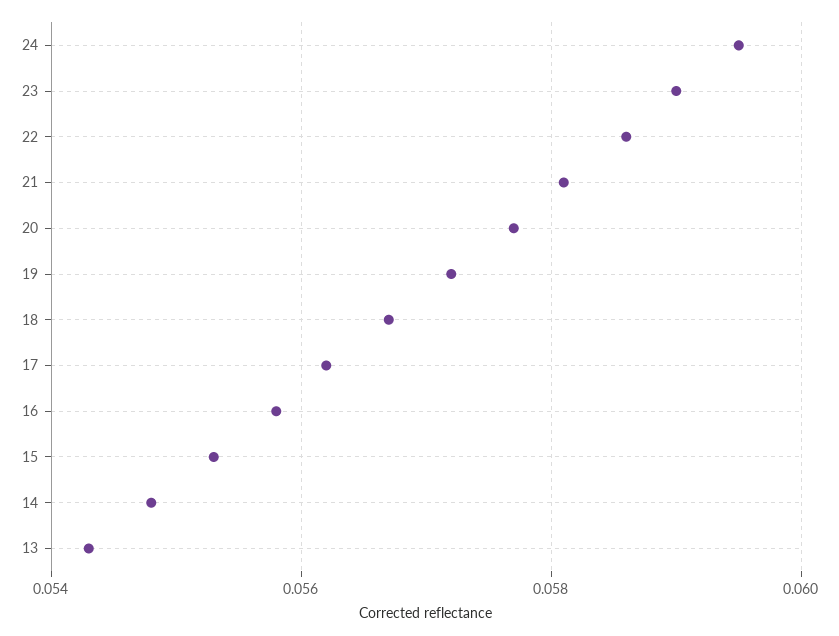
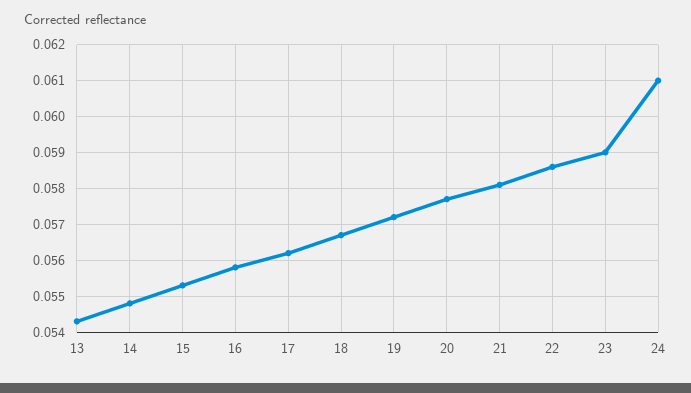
  {
-   "24": 0.0595,
+   "24": 0.061,
    "23": 0.059,
    "22": 0.0585,
    "21": 0.058,
    "20": 0.0575,
    "19": 0.057,
    "18": 0.0565,
    "17": 0.056,
    "16": 0.056,
    "15": 0.0555,
    "14": 0.055,
    "13": 0.0545
  }

